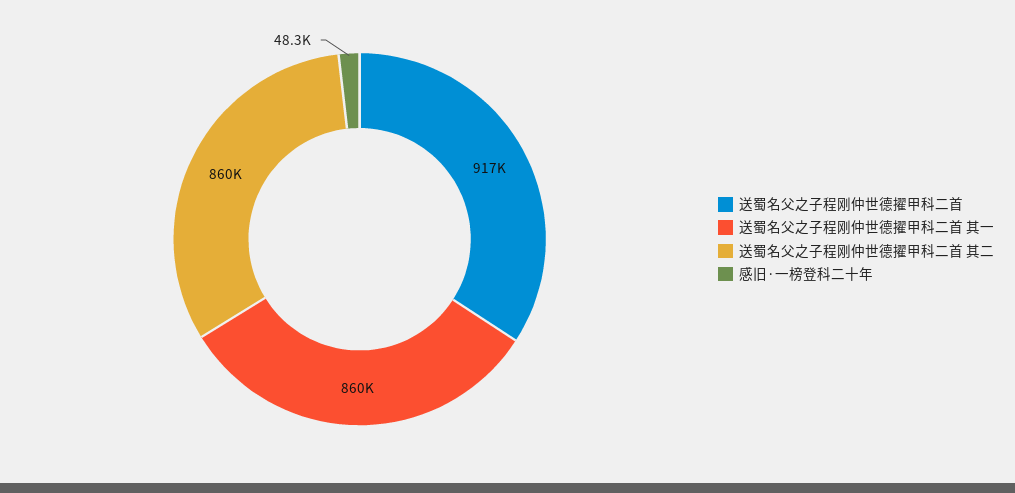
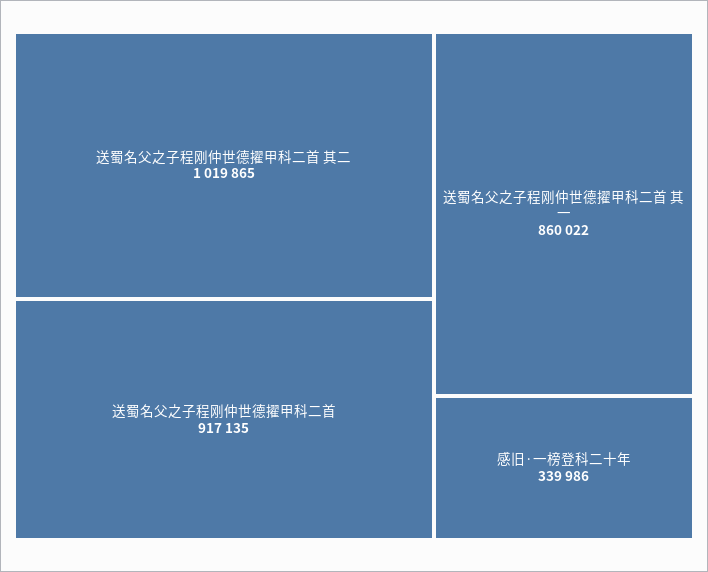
  {
    "送蜀名父之子程刚仲世德擢甲科二首": 917135,
    "送蜀名父之子程刚仲世德擢甲科二首 其一": 860022,
-   "送蜀名父之子程刚仲世德擢甲科二首 其二": 860000,
+   "送蜀名父之子程刚仲世德擢甲科二首 其二": 1019865,
-   "感旧·一榜登科二十年": 48300
+   "感旧·一榜登科二十年": 339986
  }

